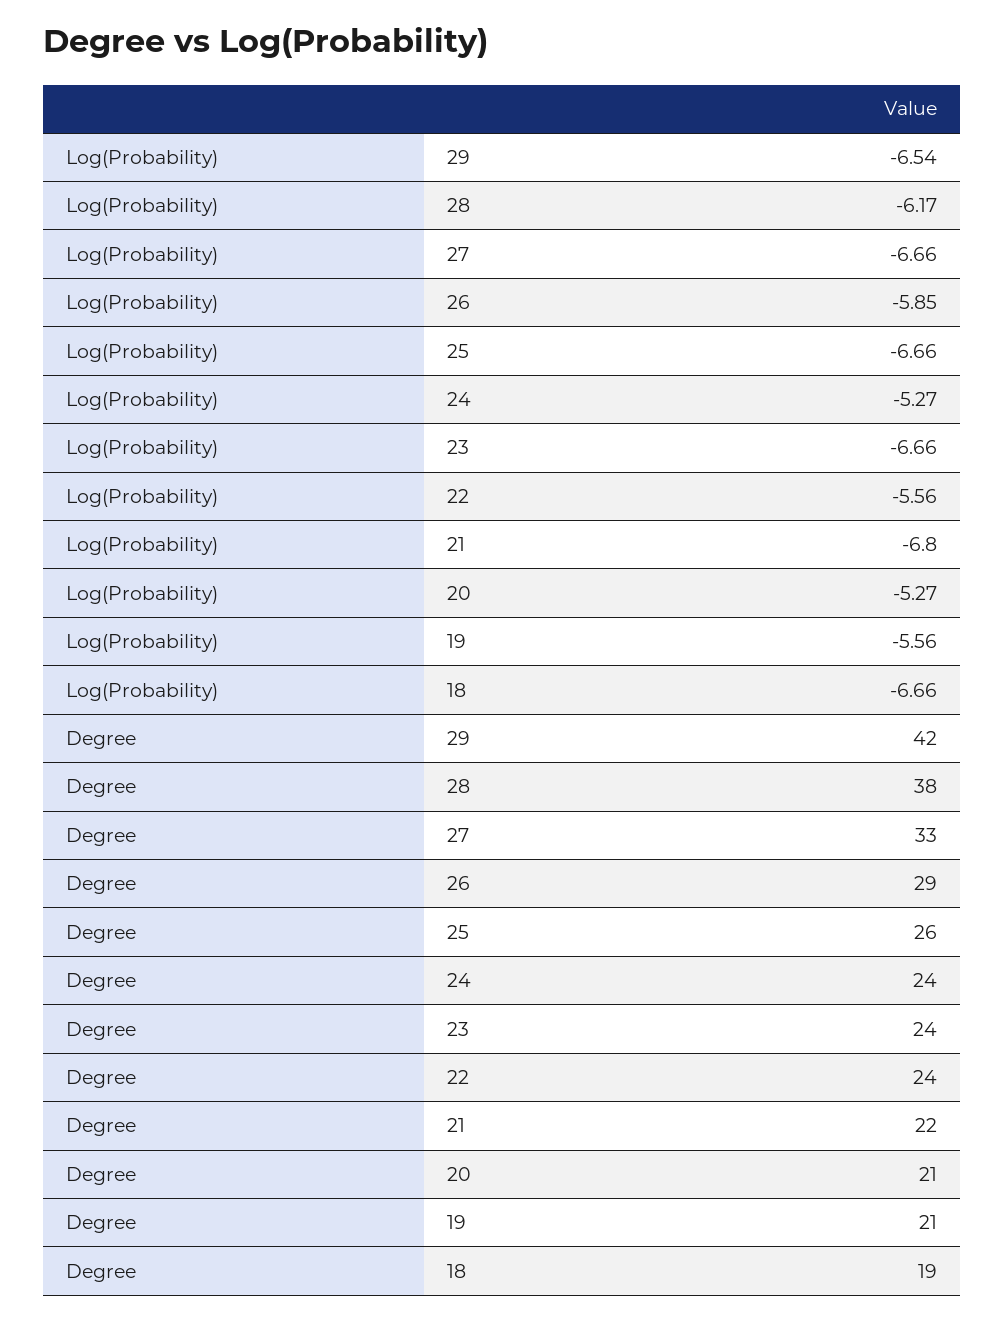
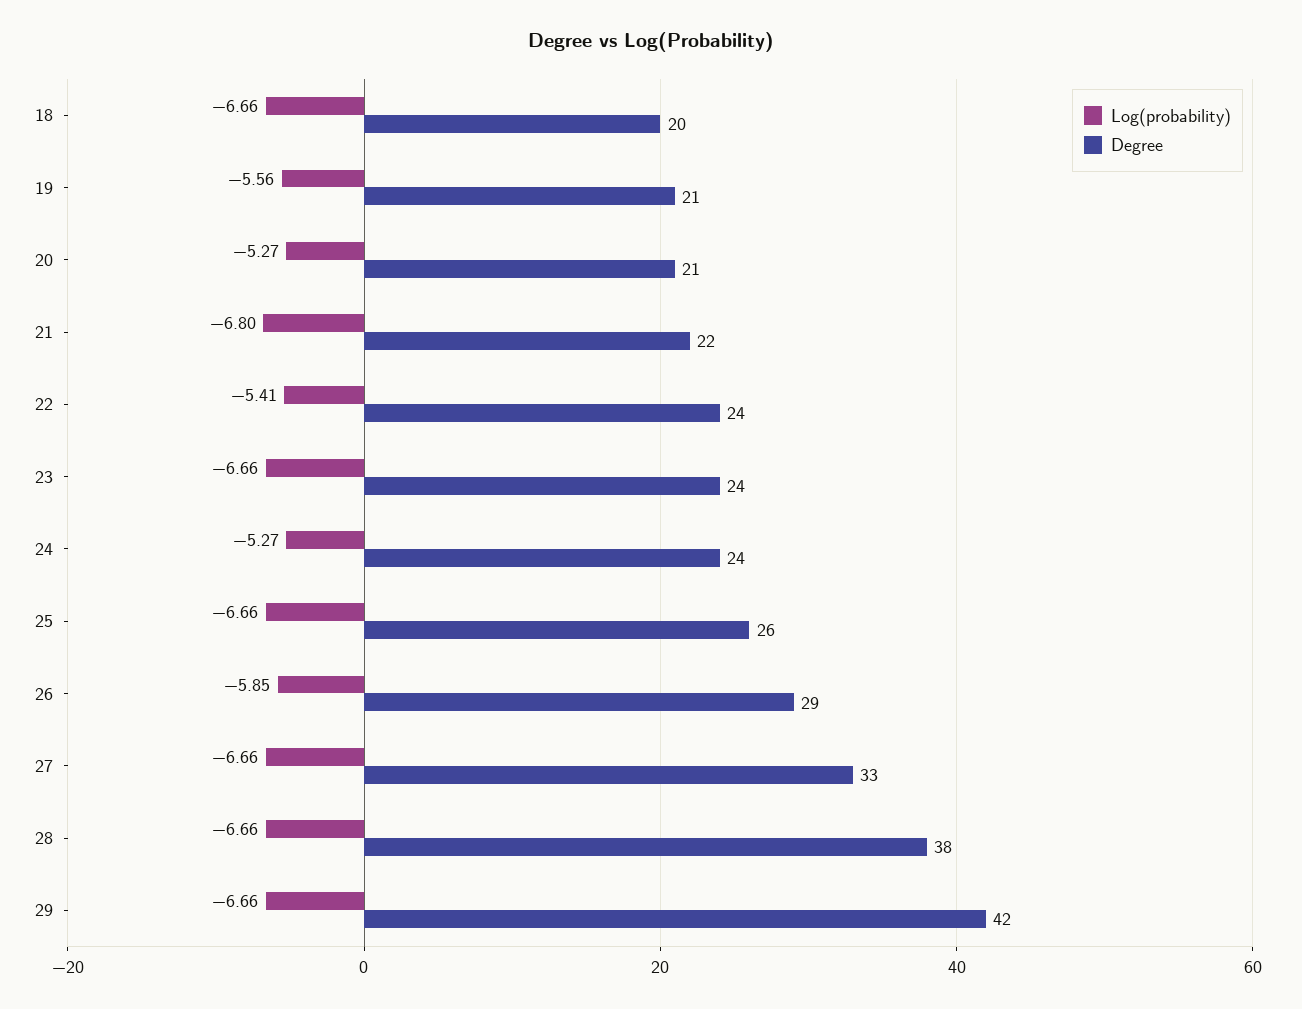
  {
    "Log(Probability)": {
-     "29": -6.54,
+     "29": -6.66,
-     "28": -6.17,
+     "28": -6.66,
      "27": -6.66,
      "26": -5.85,
      "25": -6.66,
      "24": -5.27,
      "23": -6.66,
-     "22": -5.56,
+     "22": -5.41,
      "21": -6.8,
      "20": -5.27,
      "19": -5.56,
      "18": -6.66
    },
    "Degree": {
      "29": 42,
      "28": 38,
      "27": 33,
      "26": 29,
      "25": 26,
      "24": 24,
      "23": 24,
      "22": 24,
      "21": 22,
      "20": 21,
      "19": 21,
-     "18": 19
+     "18": 20
    }
  }

